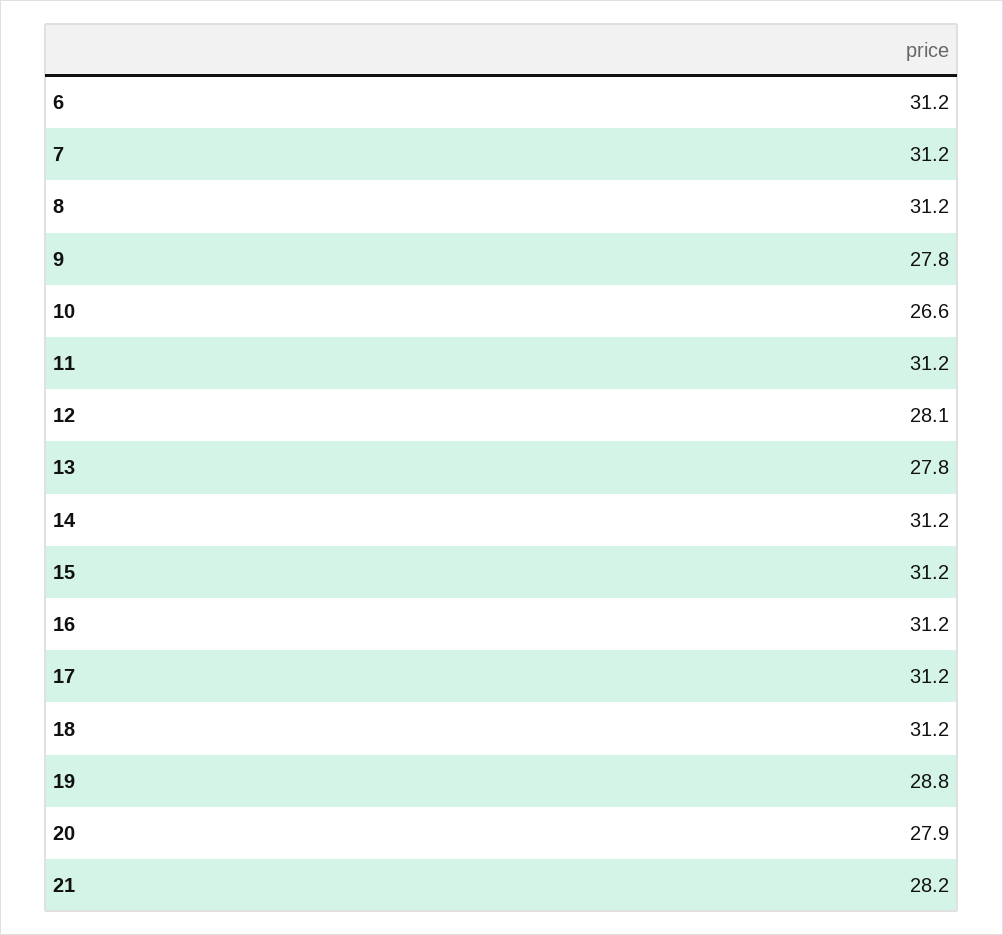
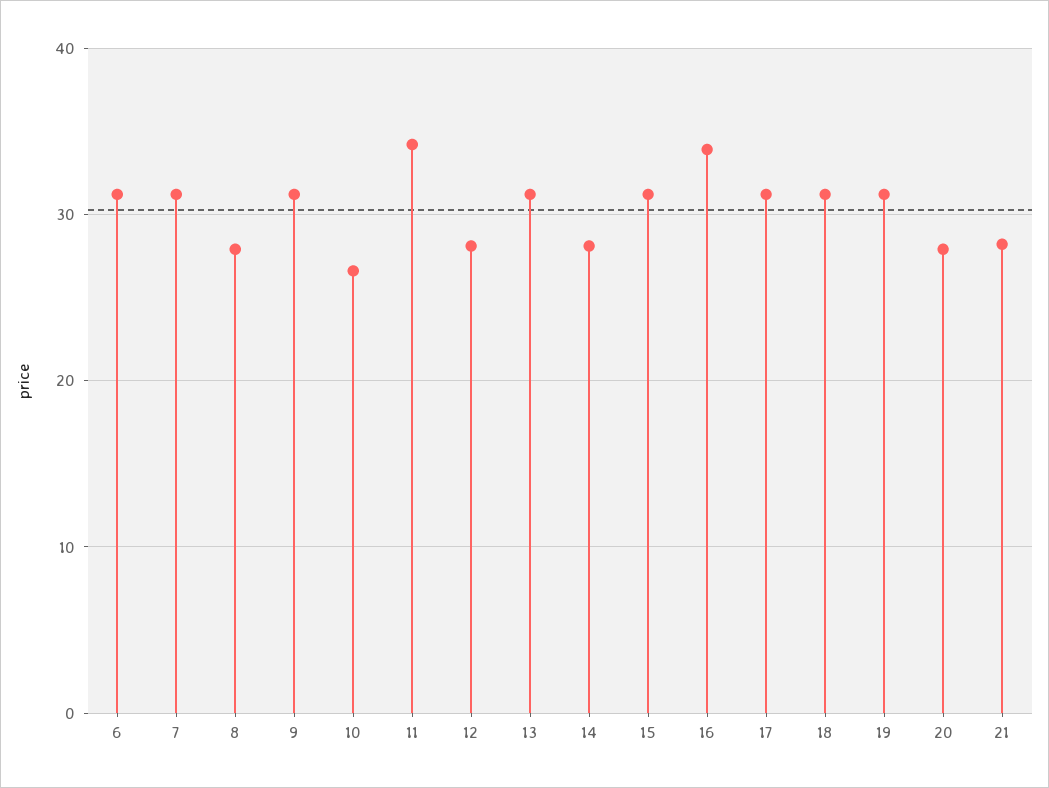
  {
    "6": 31.2,
    "7": 31.2,
-   "8": 31.2,
+   "8": 28,
-   "9": 27.8,
+   "9": 31,
    "10": 26.6,
-   "11": 31.2,
+   "11": 34,
    "12": 28.1,
-   "13": 27.8,
+   "13": 31,
-   "14": 31.2,
+   "14": 28,
    "15": 31.2,
-   "16": 31.2,
+   "16": 34,
    "17": 31.2,
    "18": 31.2,
-   "19": 28.8,
+   "19": 31,
    "20": 27.9,
    "21": 28.2
  }

